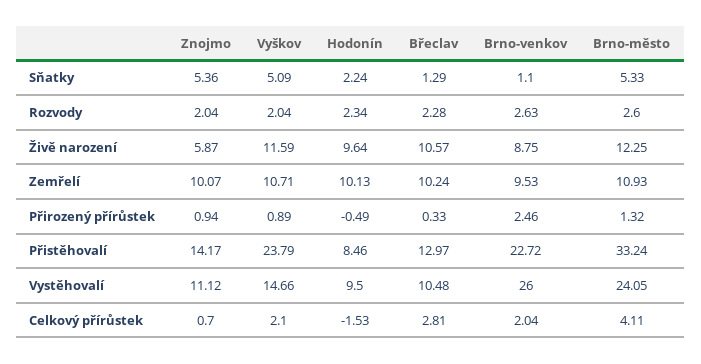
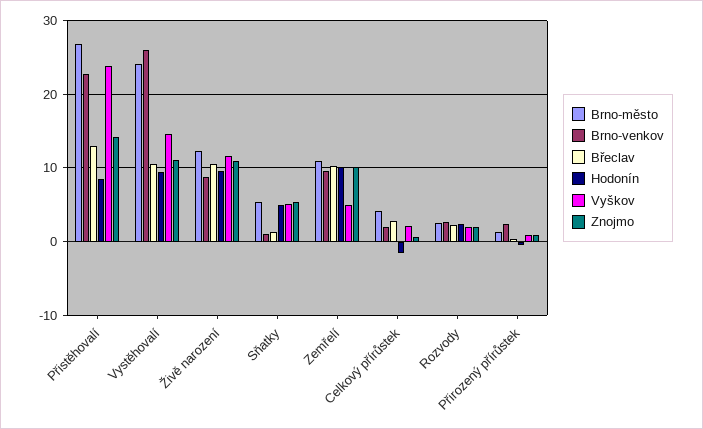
  {
    "Znojmo": {
      "Sňatky": 5.36,
      "Rozvody": 2.04,
-     "Živě narození": 5.87,
+     "Živě narození": 11,
      "Zemřelí": 10.07,
      "Přirozený přírůstek": 0.94,
      "Přistěhovalí": 14.17,
      "Vystěhovalí": 11.12,
      "Celkový přírůstek": 0.7
    },
    "Vyškov": {
      "Sňatky": 5.09,
      "Rozvody": 2.04,
      "Živě narození": 11.59,
-     "Zemřelí": 10.71,
+     "Zemřelí": 5,
      "Přirozený přírůstek": 0.89,
      "Přistěhovalí": 23.79,
      "Vystěhovalí": 14.66,
      "Celkový přírůstek": 2.1
    },
    "Hodonín": {
-     "Sňatky": 2.24,
+     "Sňatky": 5,
      "Rozvody": 2.34,
      "Živě narození": 9.64,
      "Zemřelí": 10.13,
      "Přirozený přírůstek": -0.49,
      "Přistěhovalí": 8.46,
      "Vystěhovalí": 9.5,
      "Celkový přírůstek": -1.53
    },
    "Břeclav": {
      "Sňatky": 1.29,
      "Rozvody": 2.28,
      "Živě narození": 10.57,
      "Zemřelí": 10.24,
      "Přirozený přírůstek": 0.33,
      "Přistěhovalí": 12.97,
      "Vystěhovalí": 10.48,
      "Celkový přírůstek": 2.81
    },
    "Brno-venkov": {
      "Sňatky": 1.1,
      "Rozvody": 2.63,
      "Živě narození": 8.75,
      "Zemřelí": 9.53,
      "Přirozený přírůstek": 2.46,
      "Přistěhovalí": 22.72,
      "Vystěhovalí": 26,
      "Celkový přírůstek": 2.04
    },
    "Brno-město": {
      "Sňatky": 5.33,
      "Rozvody": 2.6,
      "Živě narození": 12.25,
      "Zemřelí": 10.93,
      "Přirozený přírůstek": 1.32,
-     "Přistěhovalí": 33.24,
+     "Přistěhovalí": 27,
      "Vystěhovalí": 24.05,
      "Celkový přírůstek": 4.11
    }
  }

